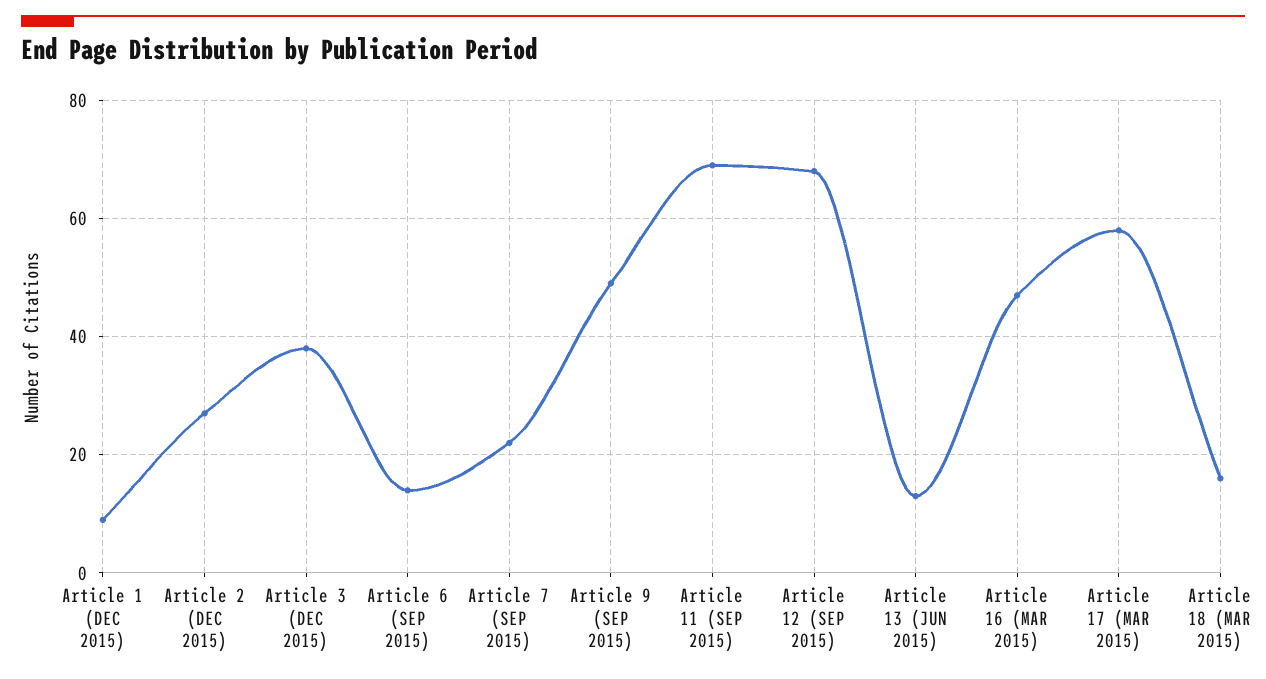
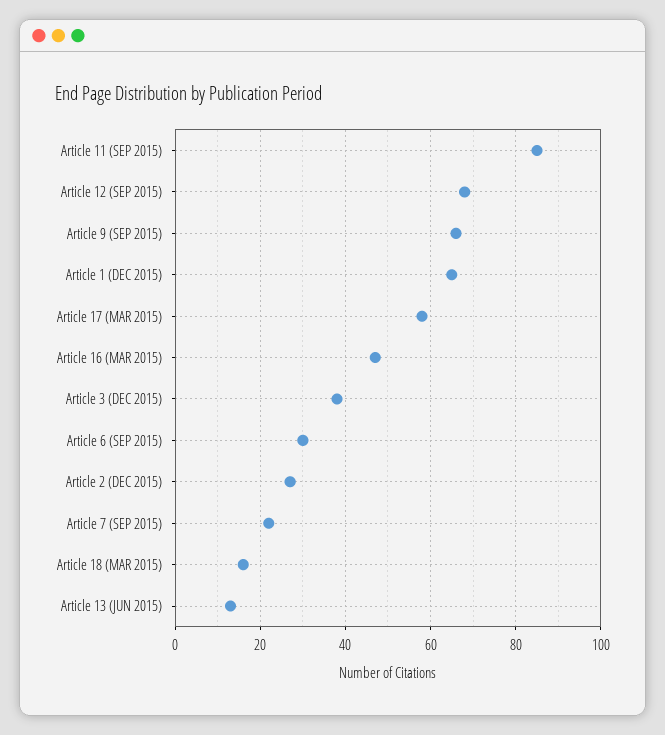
  {
-   "Article 1 (DEC 2015)": 10,
+   "Article 1 (DEC 2015)": 65,
    "Article 2 (DEC 2015)": 25,
    "Article 3 (DEC 2015)": 40,
-   "Article 6 (SEP 2015)": 15,
+   "Article 6 (SEP 2015)": 30,
    "Article 7 (SEP 2015)": 20,
-   "Article 9 (SEP 2015)": 50,
+   "Article 9 (SEP 2015)": 65,
-   "Article 11 (SEP 2015)": 70,
+   "Article 11 (SEP 2015)": 85,
    "Article 12 (SEP 2015)": 70,
    "Article 13 (JUN 2015)": 15,
    "Article 16 (MAR 2015)": 45,
    "Article 17 (MAR 2015)": 60,
    "Article 18 (MAR 2015)": 15
  }

